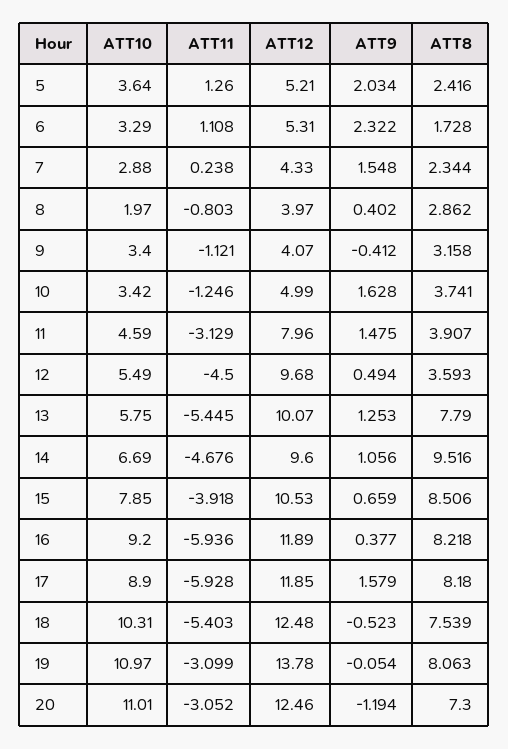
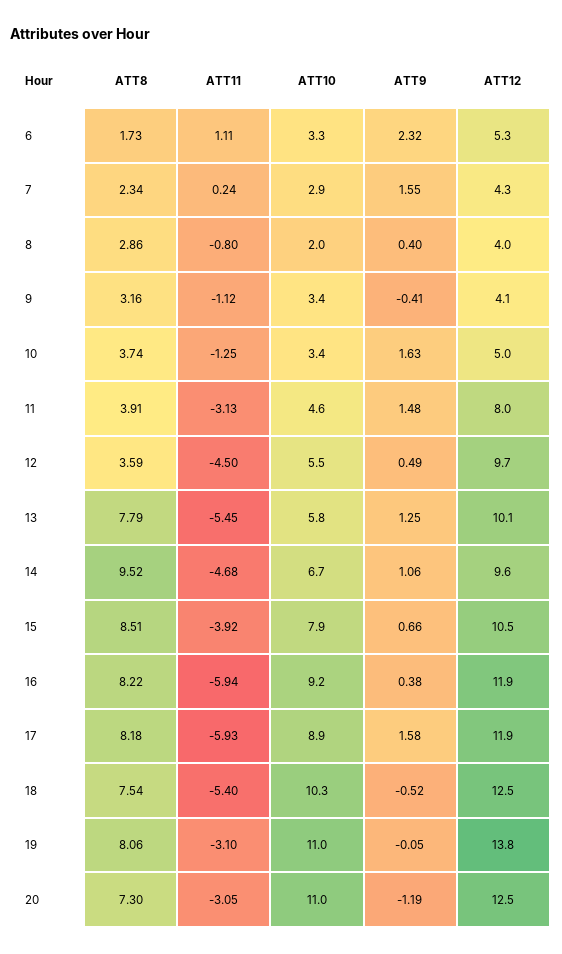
  {
    "ATT10": {
-     "5": 3.64,
      "6": 3.29,
      "7": 2.88,
      "8": 1.97,
      "9": 3.4,
      "10": 3.42,
      "11": 4.59,
      "12": 5.49,
      "13": 5.75,
      "14": 6.69,
      "15": 7.85,
      "16": 9.2,
      "17": 8.9,
      "18": 10.31,
      "19": 10.97,
      "20": 11.01
    },
    "ATT11": {
-     "5": 1.26,
      "6": 1.108,
      "7": 0.238,
      "8": -0.803,
      "9": -1.121,
      "10": -1.246,
      "11": -3.129,
      "12": -4.5,
      "13": -5.445,
      "14": -4.676,
      "15": -3.918,
      "16": -5.936,
      "17": -5.928,
      "18": -5.403,
      "19": -3.099,
      "20": -3.052
    },
    "ATT12": {
-     "5": 5.21,
      "6": 5.31,
      "7": 4.33,
      "8": 3.97,
      "9": 4.07,
      "10": 4.99,
      "11": 7.96,
      "12": 9.68,
      "13": 10.07,
      "14": 9.6,
      "15": 10.53,
      "16": 11.89,
      "17": 11.85,
      "18": 12.48,
      "19": 13.78,
      "20": 12.46
    },
    "ATT9": {
-     "5": 2.034,
      "6": 2.322,
      "7": 1.548,
      "8": 0.402,
      "9": -0.412,
      "10": 1.628,
      "11": 1.475,
      "12": 0.494,
      "13": 1.253,
      "14": 1.056,
      "15": 0.659,
      "16": 0.377,
      "17": 1.579,
      "18": -0.523,
      "19": -0.054,
      "20": -1.194
    },
    "ATT8": {
-     "5": 2.416,
      "6": 1.728,
      "7": 2.344,
      "8": 2.862,
      "9": 3.158,
      "10": 3.741,
      "11": 3.907,
      "12": 3.593,
      "13": 7.79,
      "14": 9.516,
      "15": 8.506,
      "16": 8.218,
      "17": 8.18,
      "18": 7.539,
      "19": 8.063,
      "20": 7.3
    }
  }

